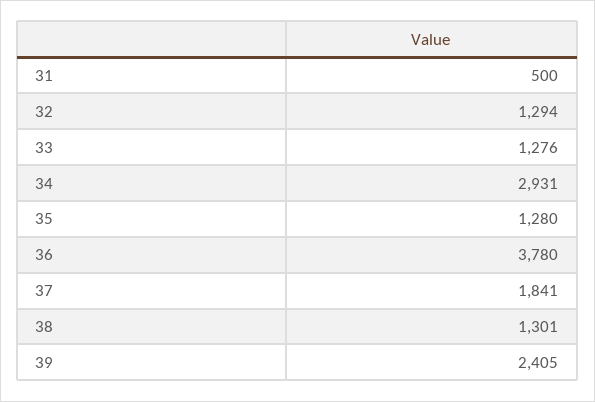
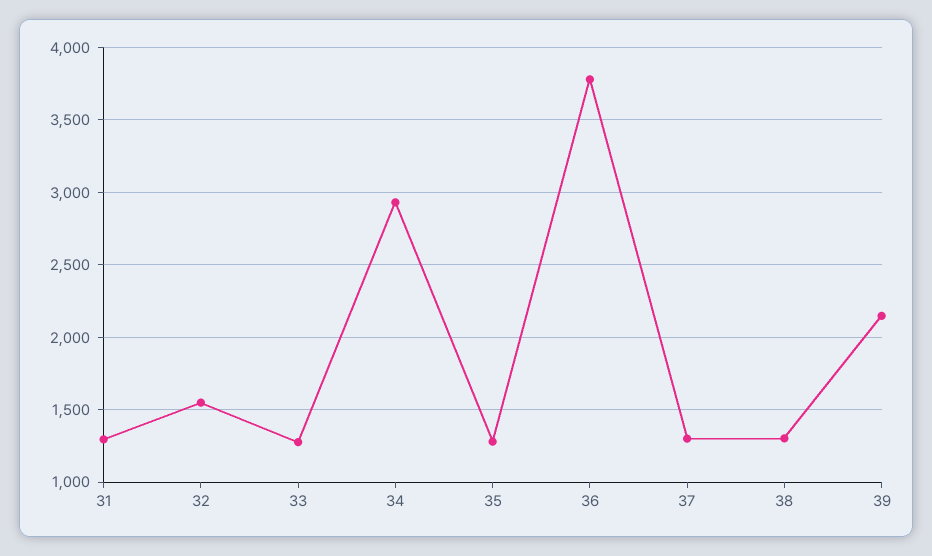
  {
-   "31": 500,
+   "31": 1300,
-   "32": 1294,
+   "32": 1550,
    "33": 1276,
    "34": 2931,
    "35": 1280,
    "36": 3780,
-   "37": 1841,
+   "37": 1300,
    "38": 1301,
-   "39": 2405
+   "39": 2150
  }

